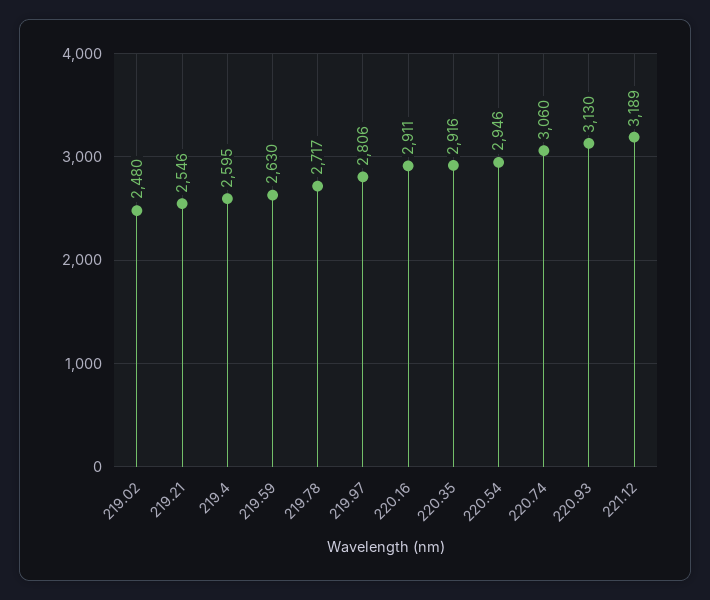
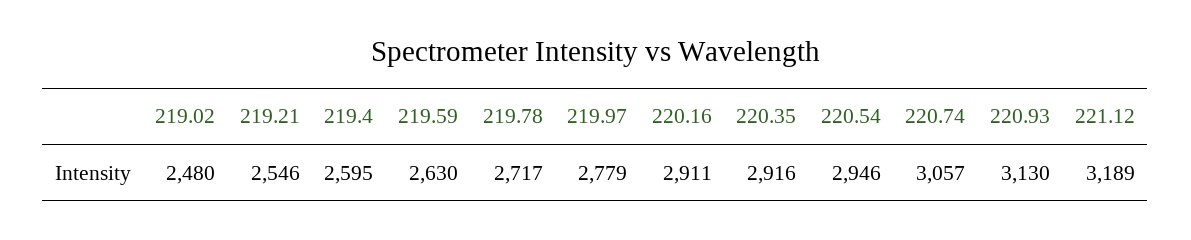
  {
    "219.02": 2480,
    "219.21": 2546,
    "219.4": 2595,
    "219.59": 2630,
    "219.78": 2717,
-   "219.97": 2806,
+   "219.97": 2779,
    "220.16": 2911,
    "220.35": 2916,
    "220.54": 2946,
-   "220.74": 3060,
+   "220.74": 3057,
    "220.93": 3130,
    "221.12": 3189
  }

